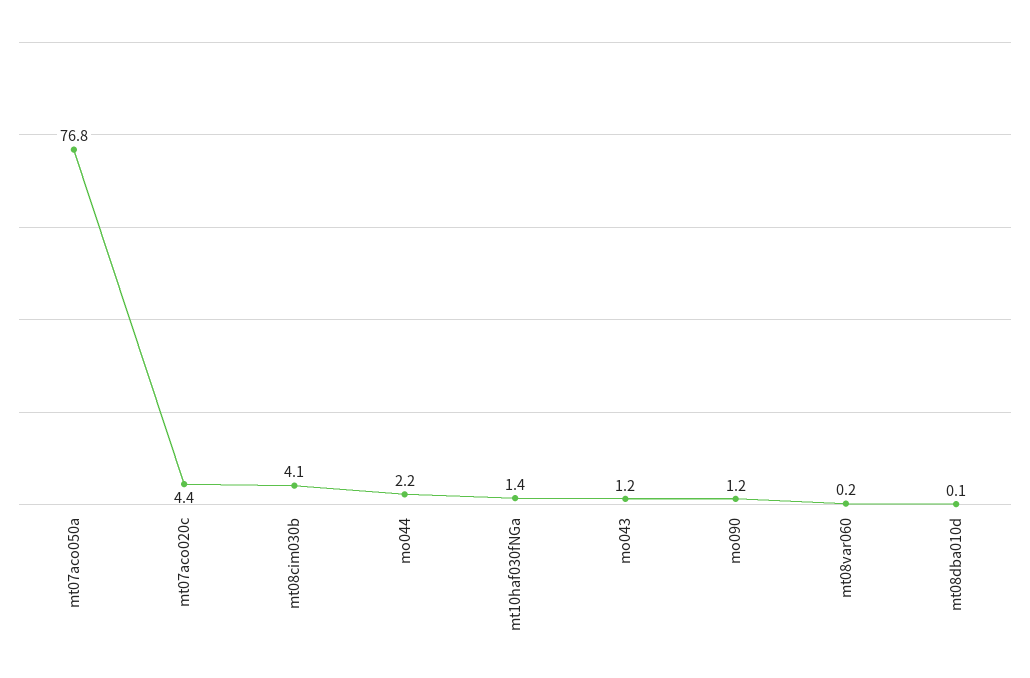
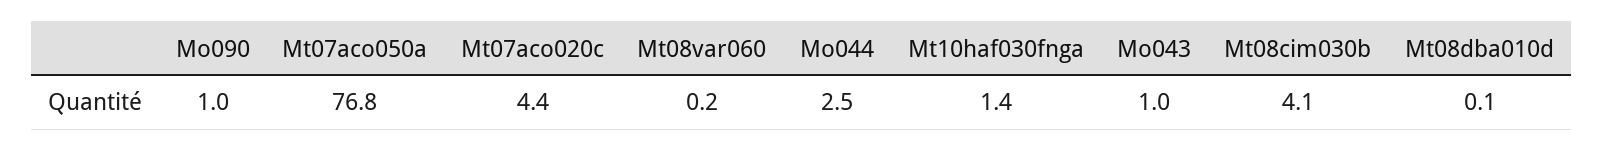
  {
    "mt07aco050a": 76.8,
    "mt07aco020c": 4.4,
    "mt08cim030b": 4.1,
-   "mo044": 2.2,
+   "mo044": 2.5,
    "mt10haf030fNGa": 1.4,
-   "mo043": 1.2,
+   "mo043": 1,
-   "mo090": 1.2,
+   "mo090": 1,
    "mt08var060": 0.2,
    "mt08dba010d": 0.1
  }

